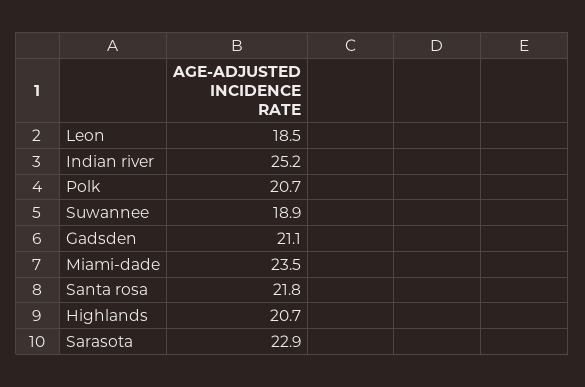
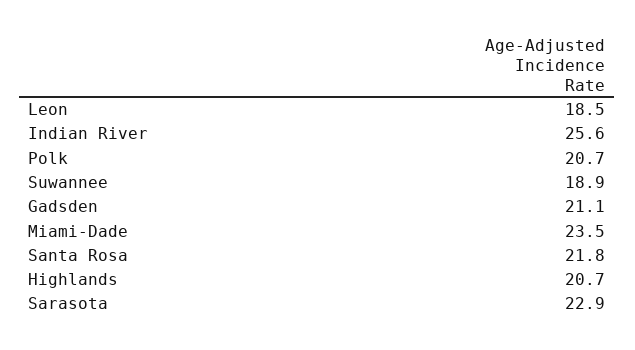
  {
    "Leon": 18.5,
-   "Indian river": 25.2,
+   "Indian river": 25.6,
    "Polk": 20.7,
    "Suwannee": 18.9,
    "Gadsden": 21.1,
    "Miami-dade": 23.5,
    "Santa rosa": 21.8,
    "Highlands": 20.7,
    "Sarasota": 22.9
  }

